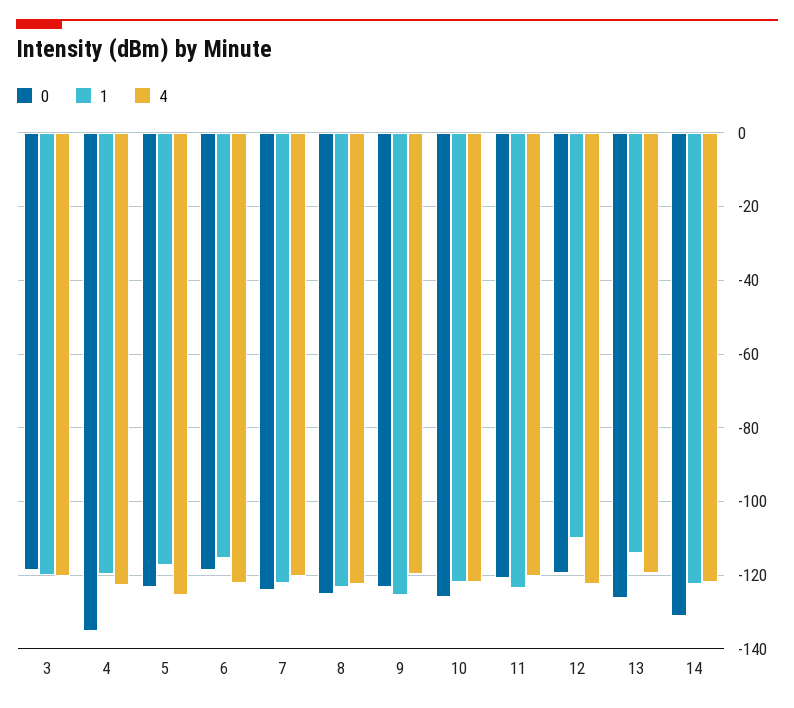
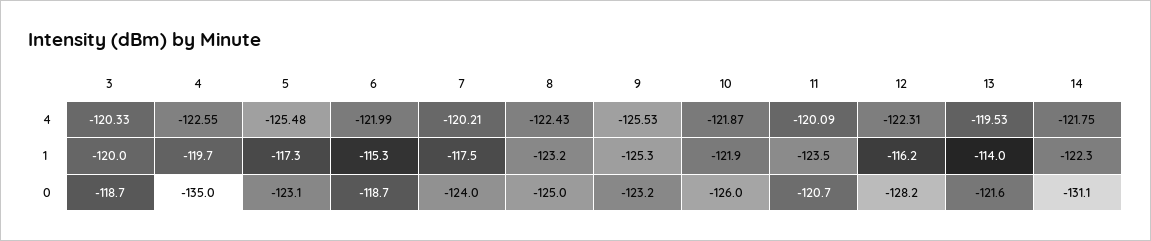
  {
    "0": {
      "3": -118.7,
      "4": -135,
      "5": -123.1,
      "6": -118.7,
      "7": -124,
      "8": -125,
      "9": -123.2,
      "10": -126,
      "11": -120.7,
-     "12": -120,
+     "12": -128.2,
-     "13": -126,
+     "13": -121.6,
      "14": -131.1
    },
    "1": {
      "3": -120,
      "4": -119.7,
      "5": -117.3,
      "6": -115.3,
-     "7": -122,
+     "7": -117.5,
      "8": -123.2,
      "9": -125.3,
      "10": -121.9,
      "11": -123.5,
-     "12": -110,
+     "12": -116.2,
      "13": -114,
      "14": -122.3
    },
    "4": {
      "3": -120.33,
      "4": -122.55,
      "5": -125.48,
      "6": -121.99,
      "7": -120.21,
      "8": -122.43,
-     "9": -120,
+     "9": -125.53,
      "10": -121.87,
      "11": -120.09,
      "12": -122.31,
      "13": -119.53,
      "14": -121.75
    }
  }

